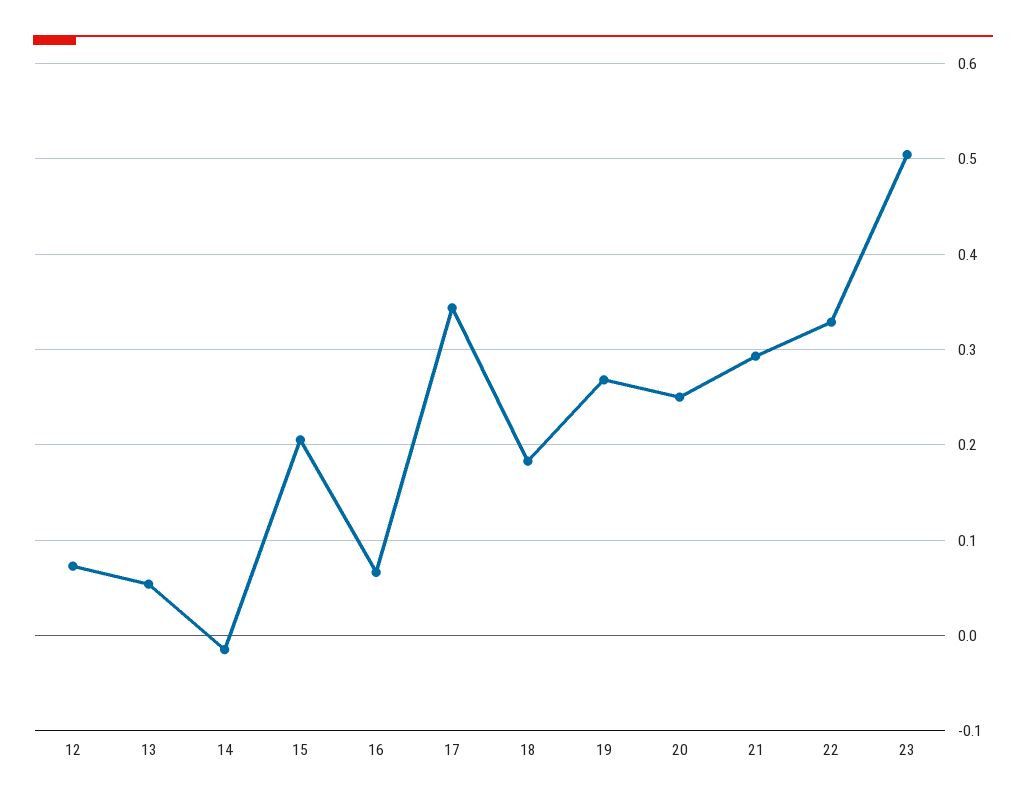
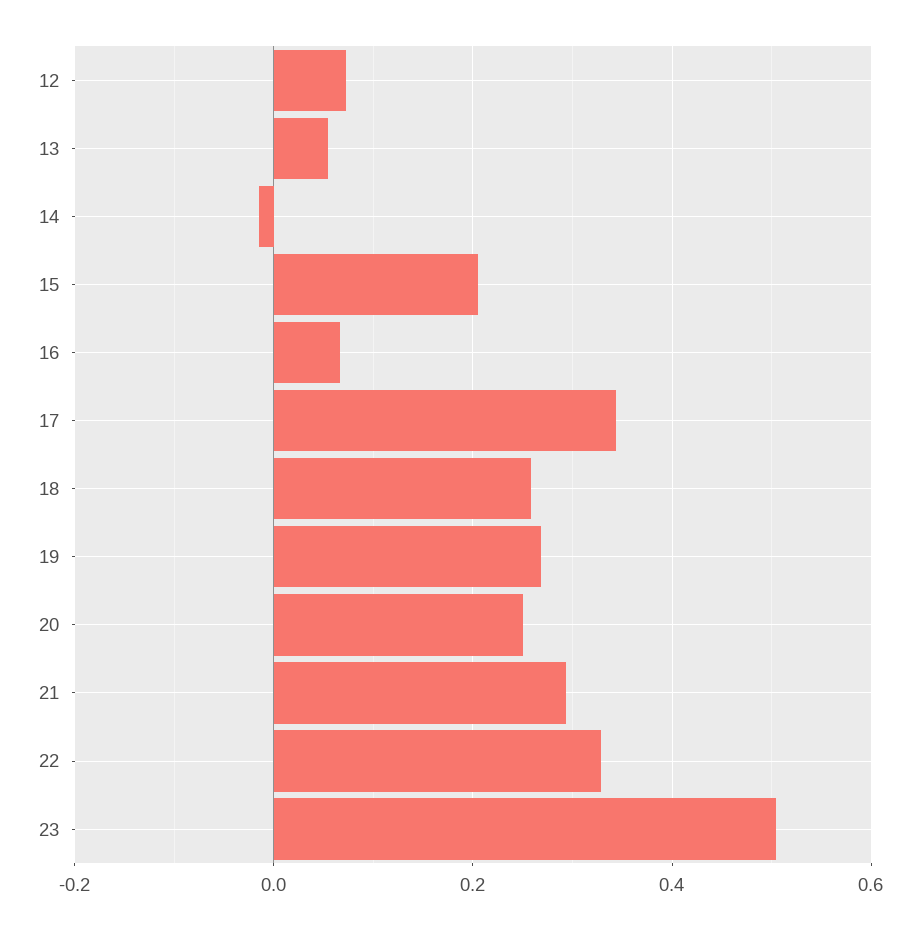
  {
    "12": 0.07,
    "13": 0.05,
    "14": -0.01,
    "15": 0.21,
    "16": 0.07,
    "17": 0.34,
-   "18": 0.18,
+   "18": 0.26,
    "19": 0.27,
    "20": 0.25,
    "21": 0.29,
    "22": 0.33,
    "23": 0.5
  }

